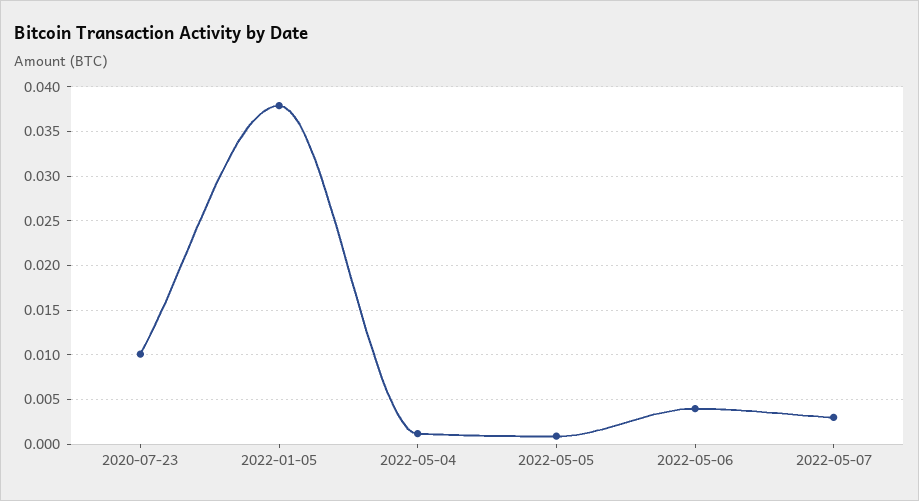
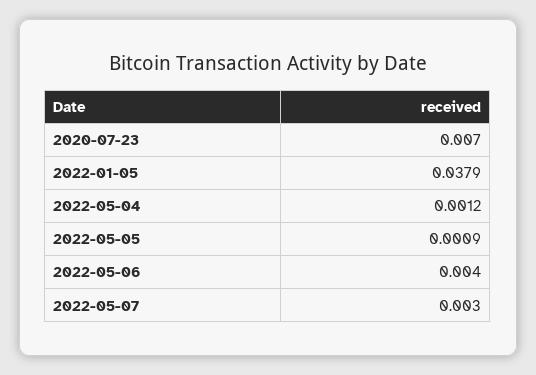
  {
-   "2020-07-23": 0.01,
+   "2020-07-23": 0.007,
    "2022-01-05": 0.0379,
    "2022-05-04": 0.0012,
    "2022-05-05": 0.0009,
    "2022-05-06": 0.004,
    "2022-05-07": 0.003
  }

